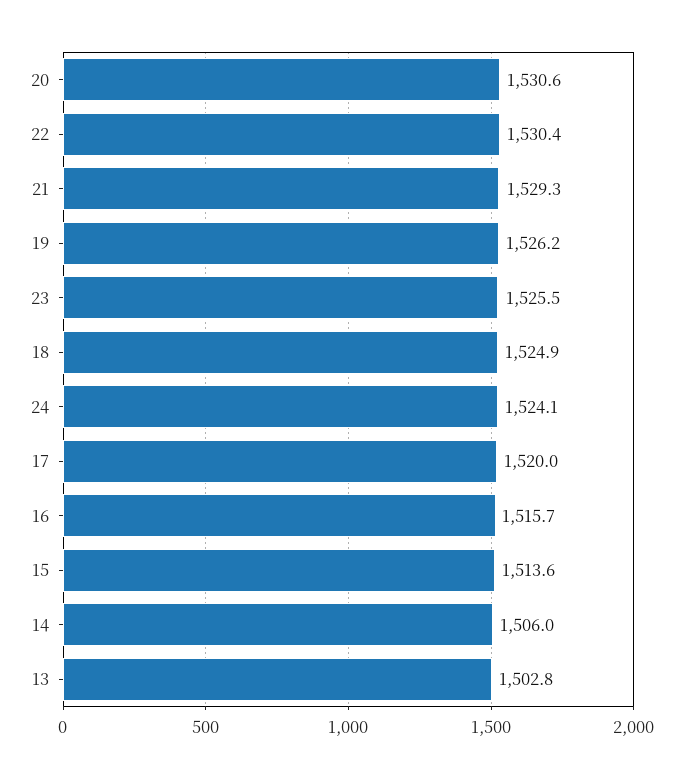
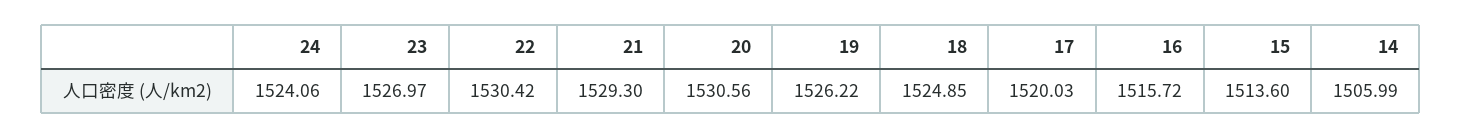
  {
    "20": 1530.56,
    "22": 1530.42,
    "21": 1529.3,
    "19": 1526.22,
-   "23": 1525.5,
+   "23": 1526.97,
    "18": 1524.85,
    "24": 1524.06,
    "17": 1520.03,
    "16": 1515.72,
    "15": 1513.6,
-   "14": 1505.99,
+   "14": 1505.99
-   "13": 1502.8
  }

